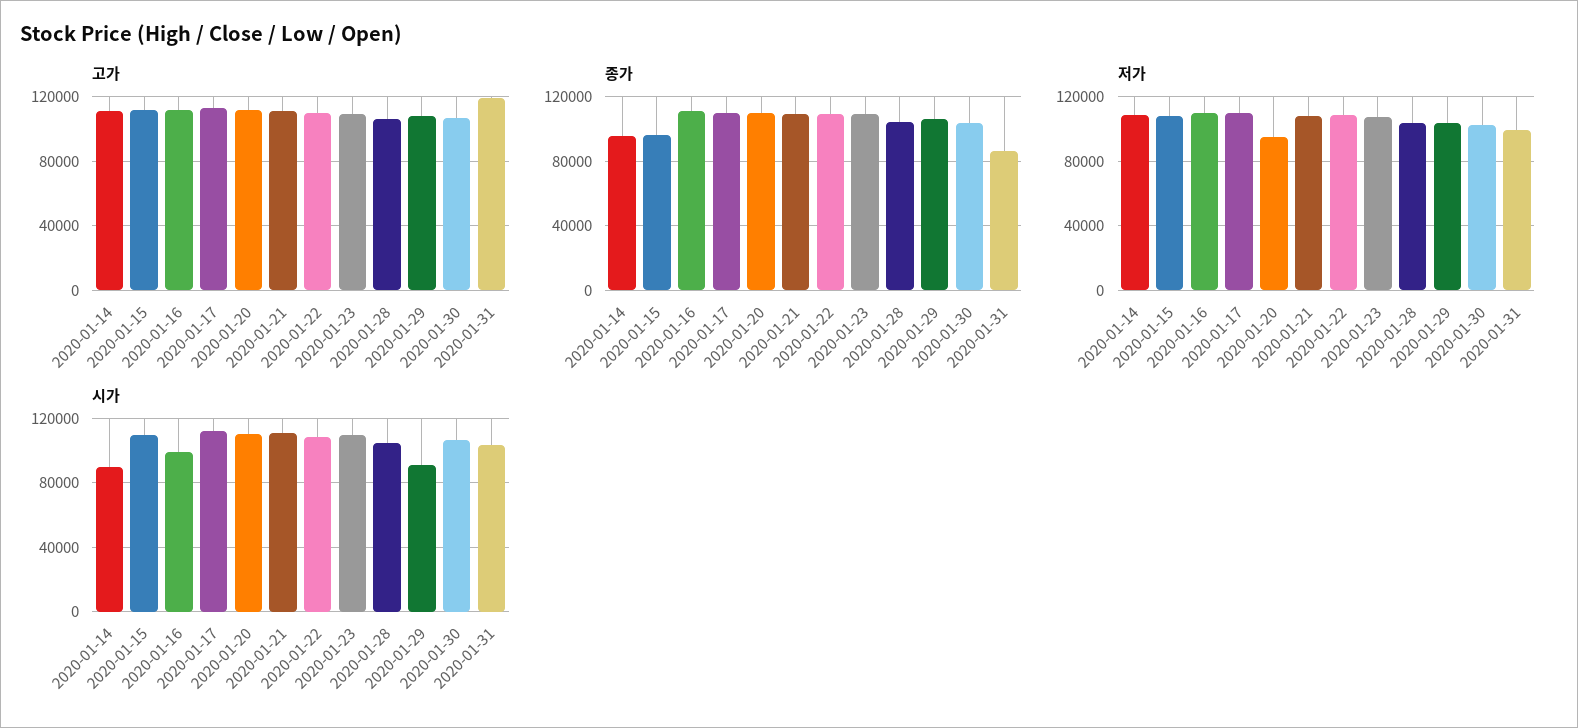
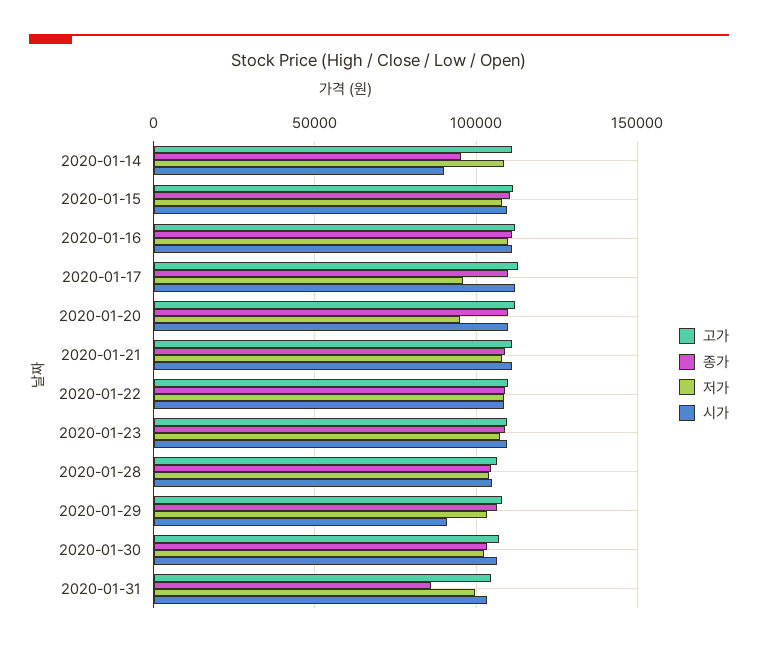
  {
    "고가": {
      "2020-01-14": 110000,
      "2020-01-15": 110000,
      "2020-01-16": 110000,
      "2020-01-17": 115000,
      "2020-01-20": 110000,
      "2020-01-21": 110000,
      "2020-01-22": 110000,
      "2020-01-23": 110000,
      "2020-01-28": 105000,
      "2020-01-29": 110000,
      "2020-01-30": 105000,
-     "2020-01-31": 120000
+     "2020-01-31": 105000
    },
    "종가": {
      "2020-01-14": 95000,
-     "2020-01-15": 95000,
+     "2020-01-15": 110000,
      "2020-01-16": 110000,
      "2020-01-17": 110000,
      "2020-01-20": 110000,
      "2020-01-21": 110000,
      "2020-01-22": 110000,
      "2020-01-23": 110000,
      "2020-01-28": 105000,
      "2020-01-29": 105000,
      "2020-01-30": 105000,
      "2020-01-31": 85000
    },
    "저가": {
      "2020-01-14": 110000,
      "2020-01-15": 110000,
      "2020-01-16": 110000,
-     "2020-01-17": 110000,
+     "2020-01-17": 95000,
      "2020-01-20": 95000,
      "2020-01-21": 110000,
      "2020-01-22": 110000,
      "2020-01-23": 110000,
      "2020-01-28": 105000,
      "2020-01-29": 105000,
      "2020-01-30": 105000,
      "2020-01-31": 100000
    },
    "시가": {
      "2020-01-14": 90000,
      "2020-01-15": 110000,
-     "2020-01-16": 100000,
+     "2020-01-16": 110000,
      "2020-01-17": 110000,
      "2020-01-20": 110000,
      "2020-01-21": 110000,
      "2020-01-22": 110000,
      "2020-01-23": 110000,
      "2020-01-28": 105000,
      "2020-01-29": 90000,
      "2020-01-30": 105000,
      "2020-01-31": 105000
    }
  }

